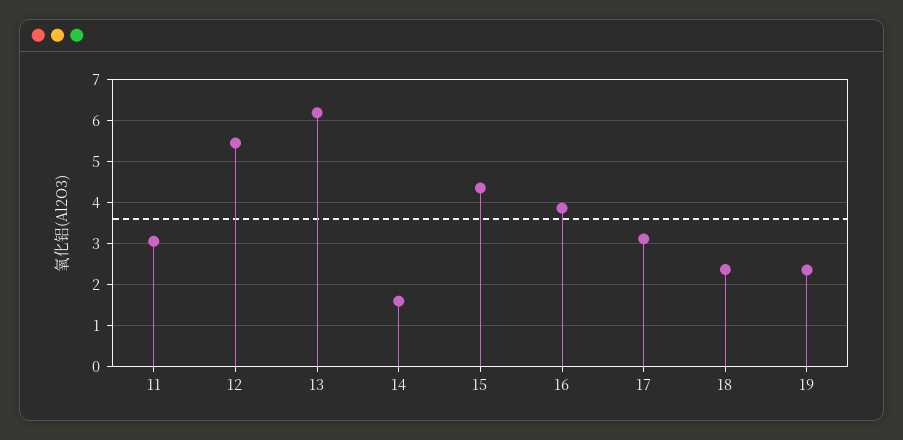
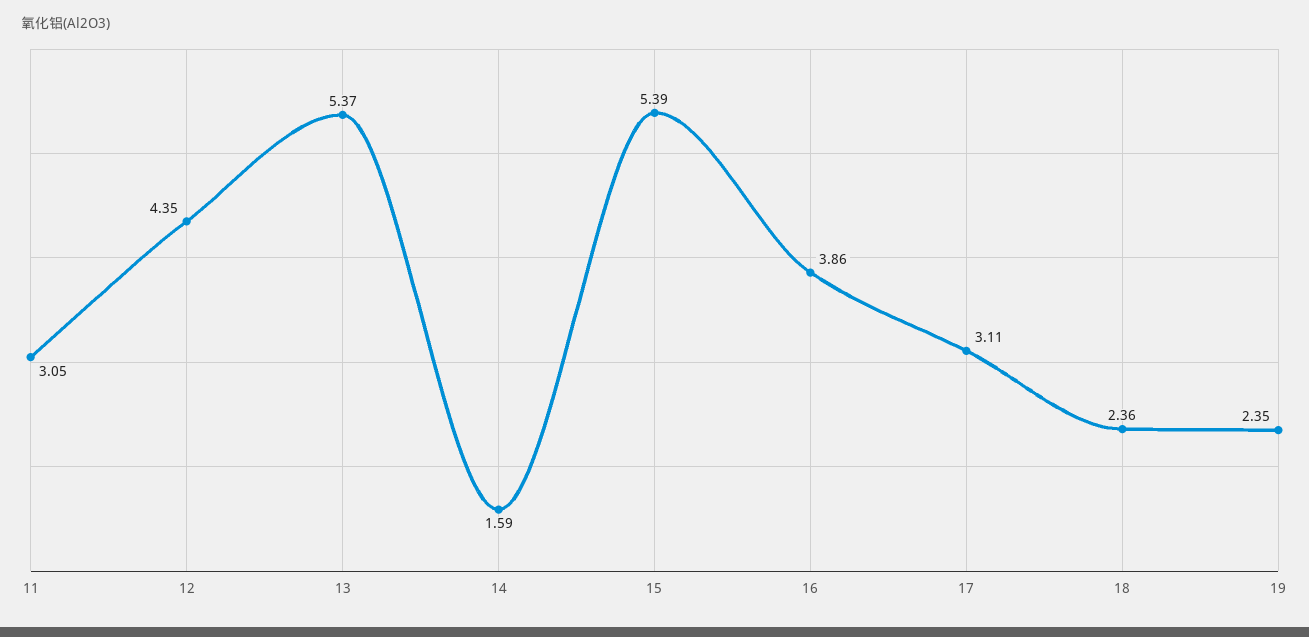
  {
    "11": 3.05,
-   "12": 5.4,
+   "12": 4.35,
-   "13": 6.2,
+   "13": 5.37,
    "14": 1.59,
-   "15": 4.4,
+   "15": 5.39,
    "16": 3.86,
    "17": 3.11,
    "18": 2.36,
    "19": 2.35
  }

